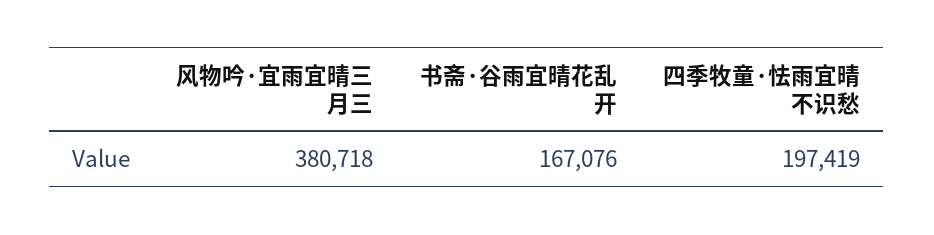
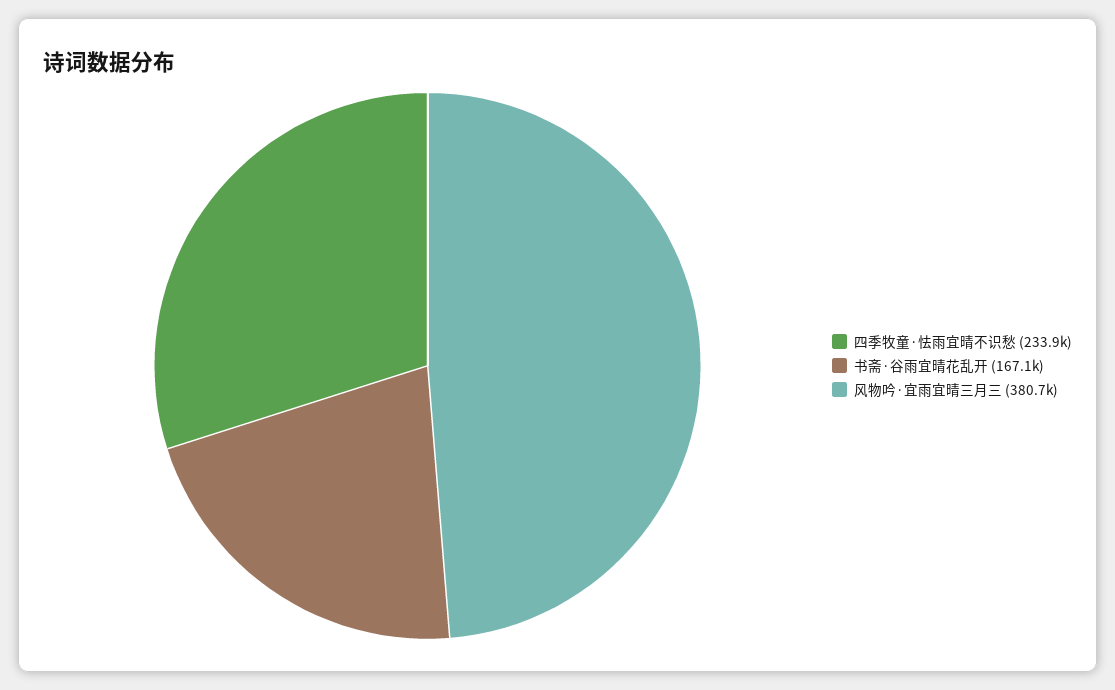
  {
    "风物吟·宜雨宜晴三月三": 380718,
    "书斋·谷雨宜晴花乱开": 167076,
-   "四季牧童·怯雨宜晴不识愁": 197419
+   "四季牧童·怯雨宜晴不识愁": 233900
  }

